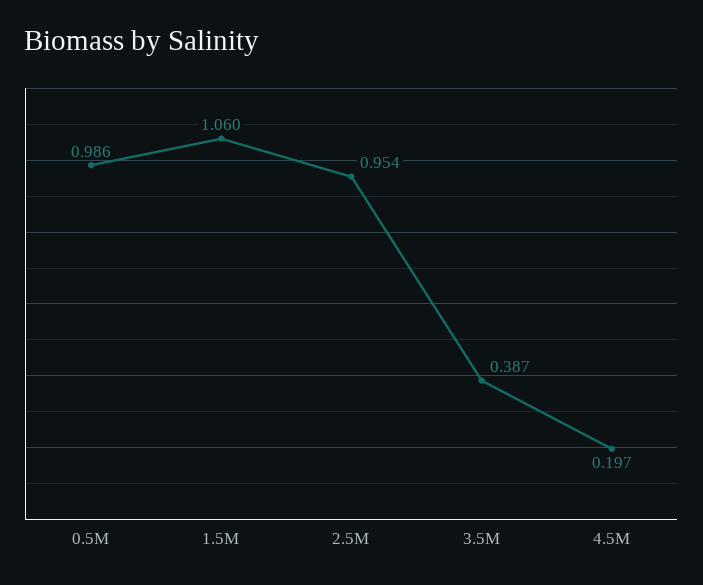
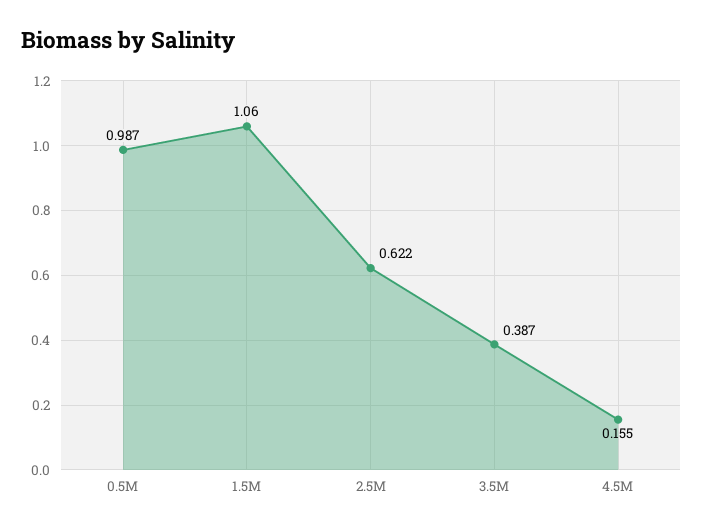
  {
-   "0.5M": 0.986,
+   "0.5M": 0.987,
    "1.5M": 1.06,
-   "2.5M": 0.954,
+   "2.5M": 0.622,
    "3.5M": 0.387,
-   "4.5M": 0.197
+   "4.5M": 0.155
  }

